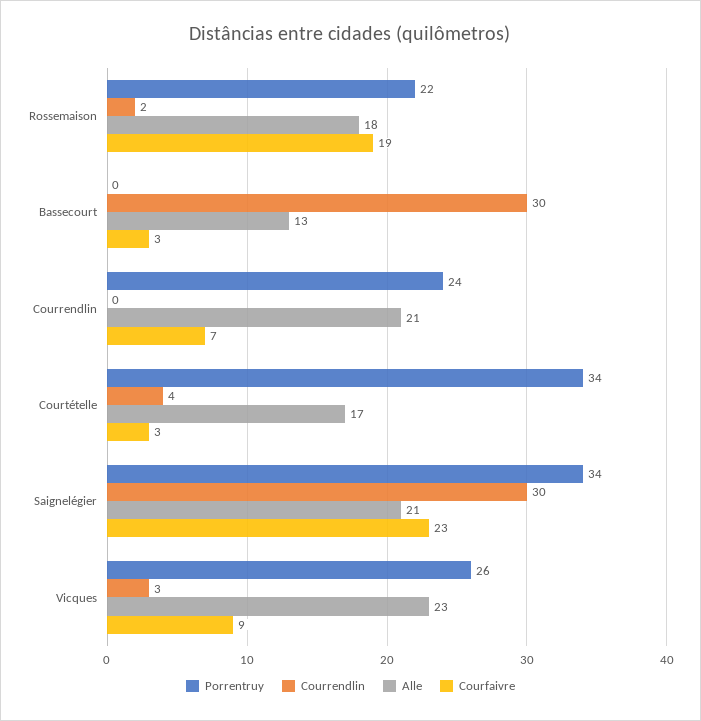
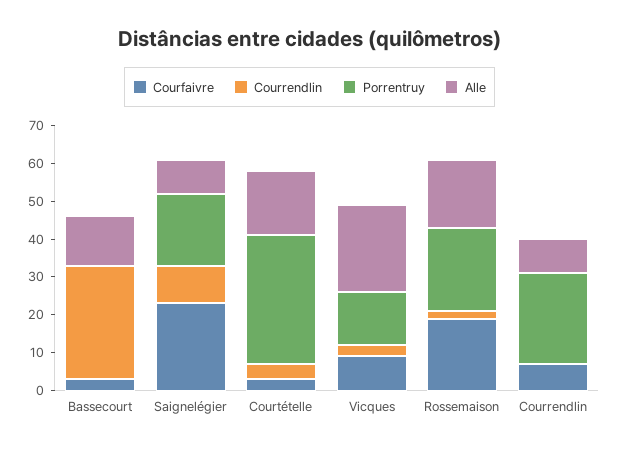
  {
    "Porrentruy": {
      "Rossemaison": 22,
      "Bassecourt": 0,
      "Courrendlin": 24,
      "Courtételle": 34,
-     "Saignelégier": 34,
+     "Saignelégier": 20,
-     "Vicques": 26
+     "Vicques": 15
    },
    "Courrendlin": {
      "Rossemaison": 2,
      "Bassecourt": 30,
      "Courrendlin": 0,
      "Courtételle": 4,
-     "Saignelégier": 30,
+     "Saignelégier": 10,
      "Vicques": 3
    },
    "Alle": {
      "Rossemaison": 18,
      "Bassecourt": 13,
-     "Courrendlin": 21,
+     "Courrendlin": 10,
      "Courtételle": 17,
-     "Saignelégier": 21,
+     "Saignelégier": 10,
      "Vicques": 23
    },
    "Courfaivre": {
      "Rossemaison": 19,
      "Bassecourt": 3,
      "Courrendlin": 7,
      "Courtételle": 3,
      "Saignelégier": 23,
      "Vicques": 9
    }
  }

